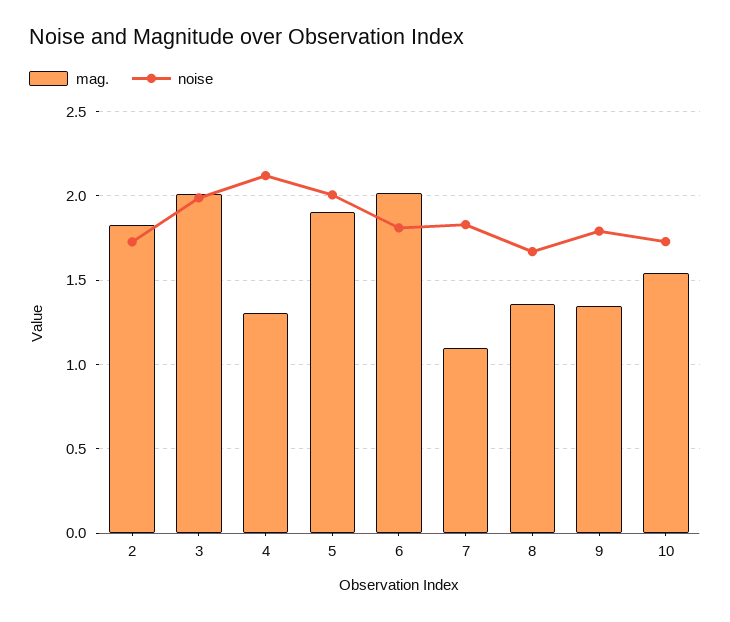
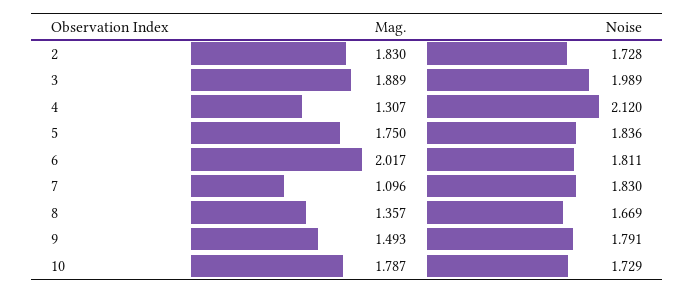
  {
    "mag.": {
      "2": 1.83,
-     "3": 2,
+     "3": 1.889,
      "4": 1.307,
-     "5": 1.9,
+     "5": 1.75,
      "6": 2.017,
      "7": 1.096,
      "8": 1.357,
-     "9": 1.35,
+     "9": 1.493,
-     "10": 1.55
+     "10": 1.787
    },
    "noise": {
      "2": 1.728,
      "3": 1.989,
      "4": 2.12,
-     "5": 2,
+     "5": 1.836,
      "6": 1.811,
      "7": 1.83,
      "8": 1.669,
      "9": 1.791,
      "10": 1.729
    }
  }

